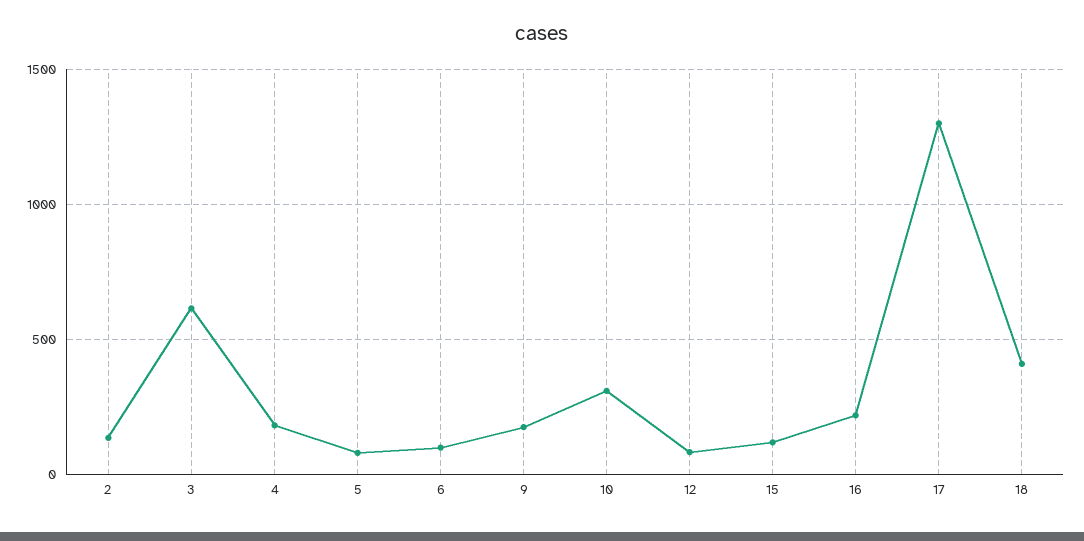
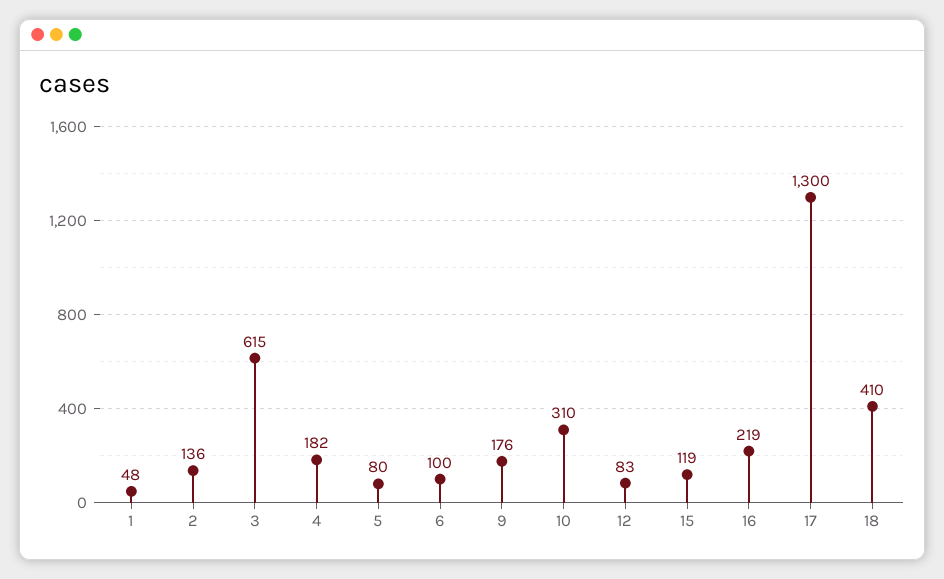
  {
    "2": 136,
    "3": 615,
    "4": 182,
    "5": 80,
    "6": 100,
    "9": 176,
    "10": 310,
    "12": 83,
    "15": 119,
    "16": 219,
    "17": 1300,
-   "18": 410
+   "18": 410,
+   "1": 48
  }

